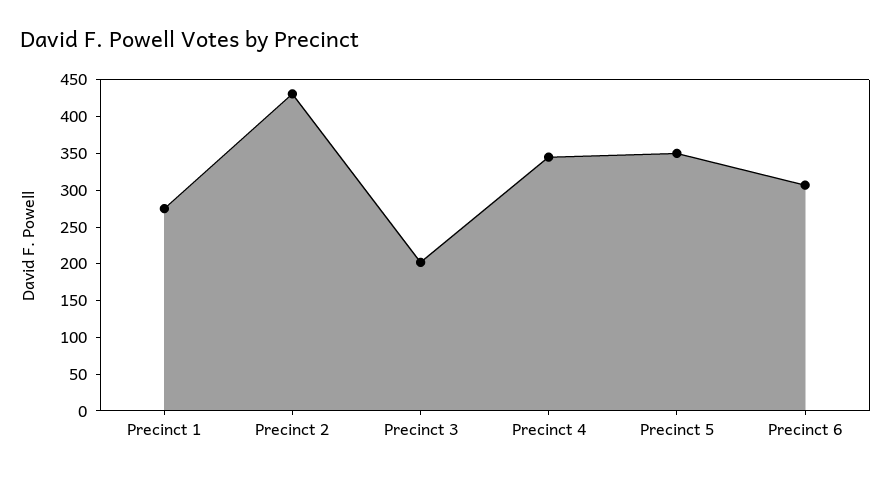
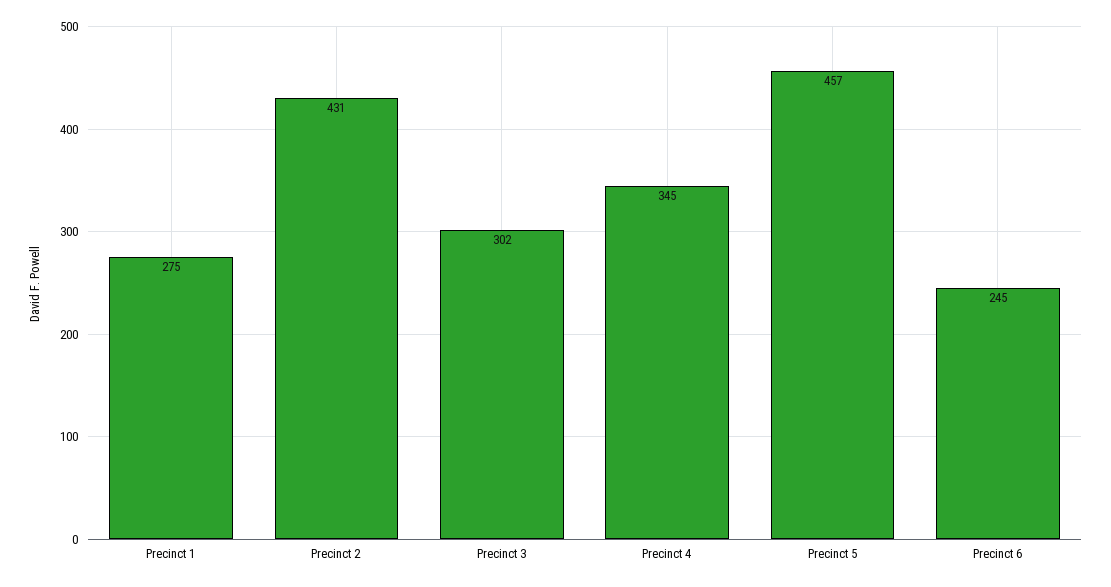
  {
    "Precinct 1": 275,
    "Precinct 2": 431,
-   "Precinct 3": 200,
+   "Precinct 3": 302,
    "Precinct 4": 345,
-   "Precinct 5": 350,
+   "Precinct 5": 457,
-   "Precinct 6": 300
+   "Precinct 6": 245
  }

